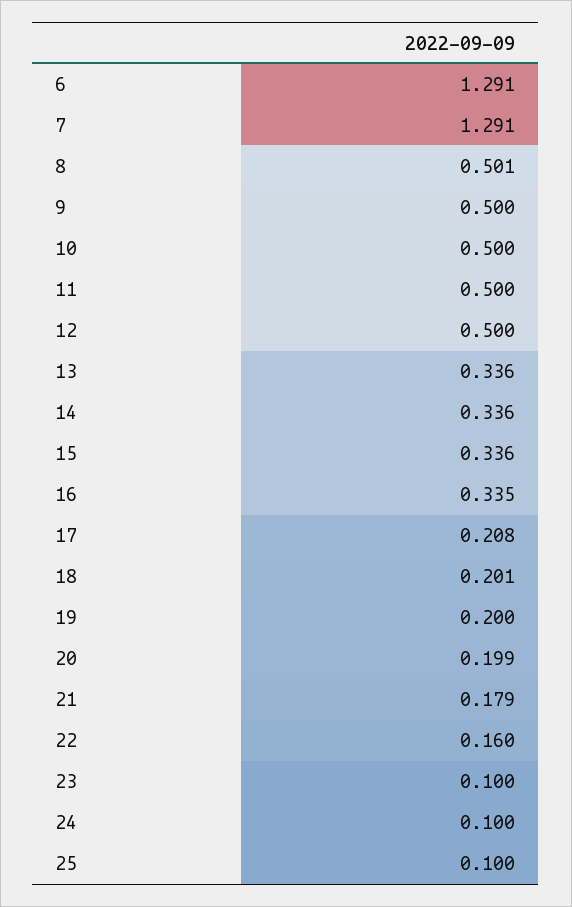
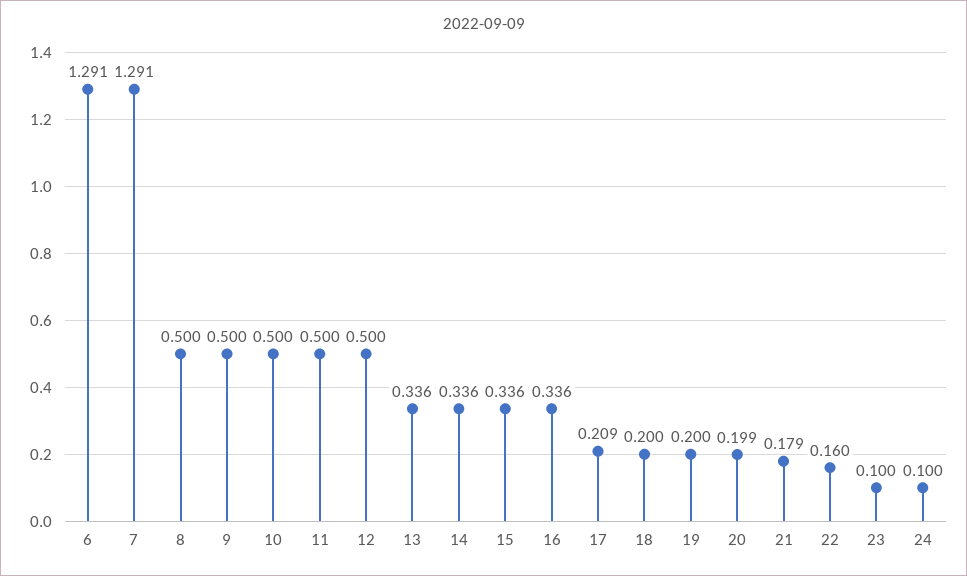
  {
    "6": 1.291,
    "7": 1.291,
-   "8": 0.501,
+   "8": 0.5,
    "9": 0.5,
    "10": 0.5,
    "11": 0.5,
    "12": 0.5,
    "13": 0.336,
    "14": 0.336,
    "15": 0.336,
-   "16": 0.335,
+   "16": 0.336,
-   "17": 0.208,
+   "17": 0.209,
-   "18": 0.201,
+   "18": 0.2,
    "19": 0.2,
    "20": 0.199,
    "21": 0.179,
    "22": 0.16,
    "23": 0.1,
-   "24": 0.1,
+   "24": 0.1
-   "25": 0.1
  }

